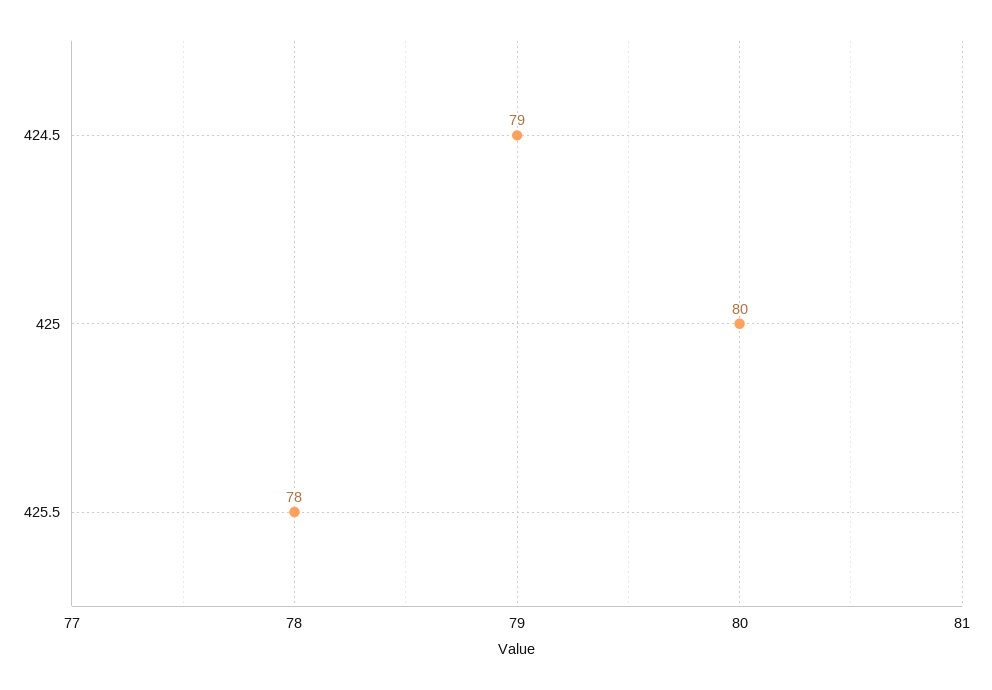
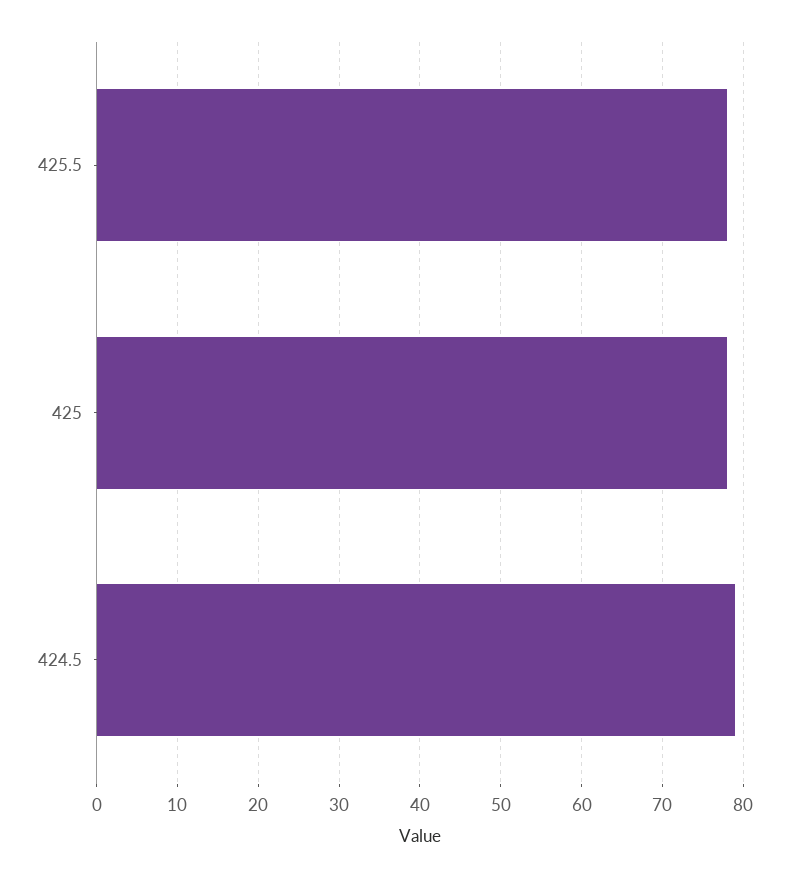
  {
    "424.5": 79,
-   "425": 80,
+   "425": 78,
    "425.5": 78
  }

